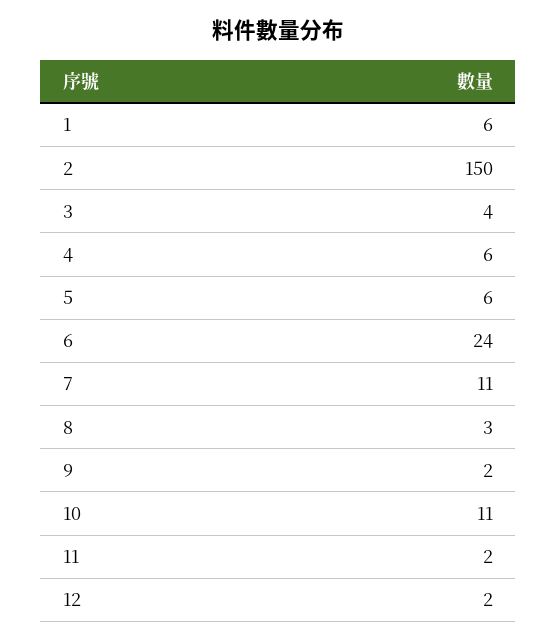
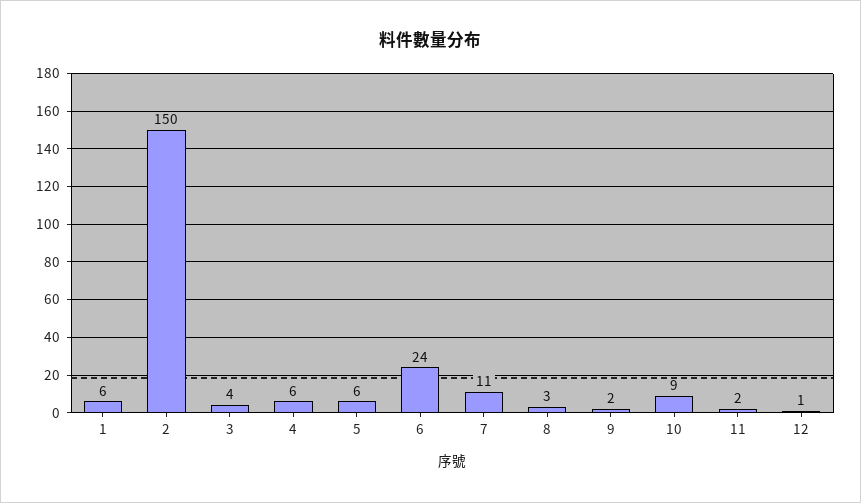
  {
    "1": 6,
    "2": 150,
    "3": 4,
    "4": 6,
    "5": 6,
    "6": 24,
    "7": 11,
    "8": 3,
    "9": 2,
-   "10": 11,
+   "10": 9,
    "11": 2,
-   "12": 2
+   "12": 1
  }

